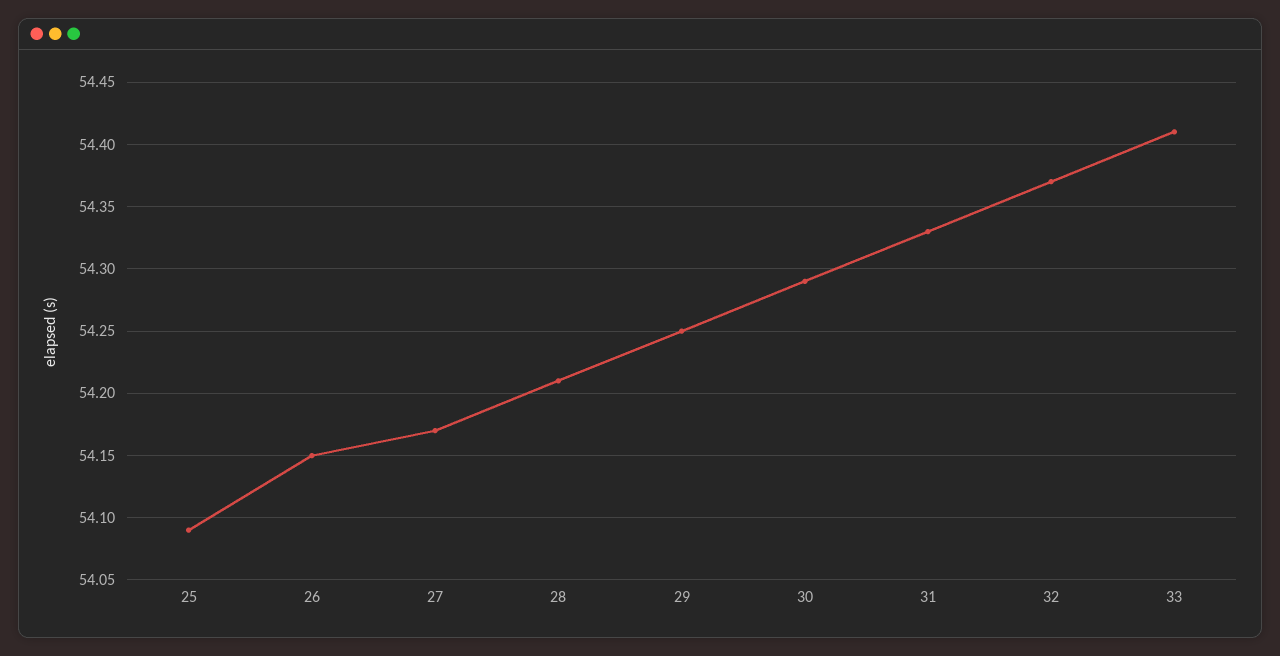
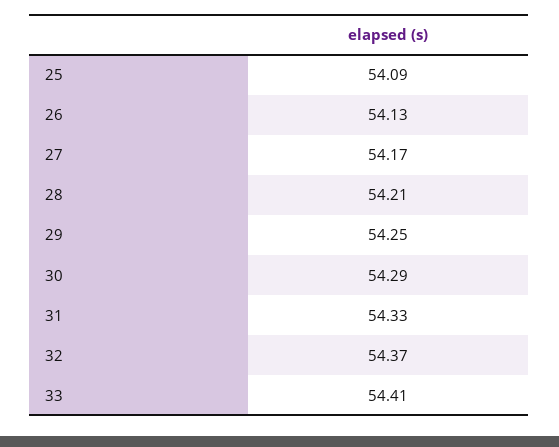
  {
    "25": 54.09,
-   "26": 54.15,
+   "26": 54.13,
    "27": 54.17,
    "28": 54.21,
    "29": 54.25,
    "30": 54.29,
    "31": 54.33,
    "32": 54.37,
    "33": 54.41
  }

